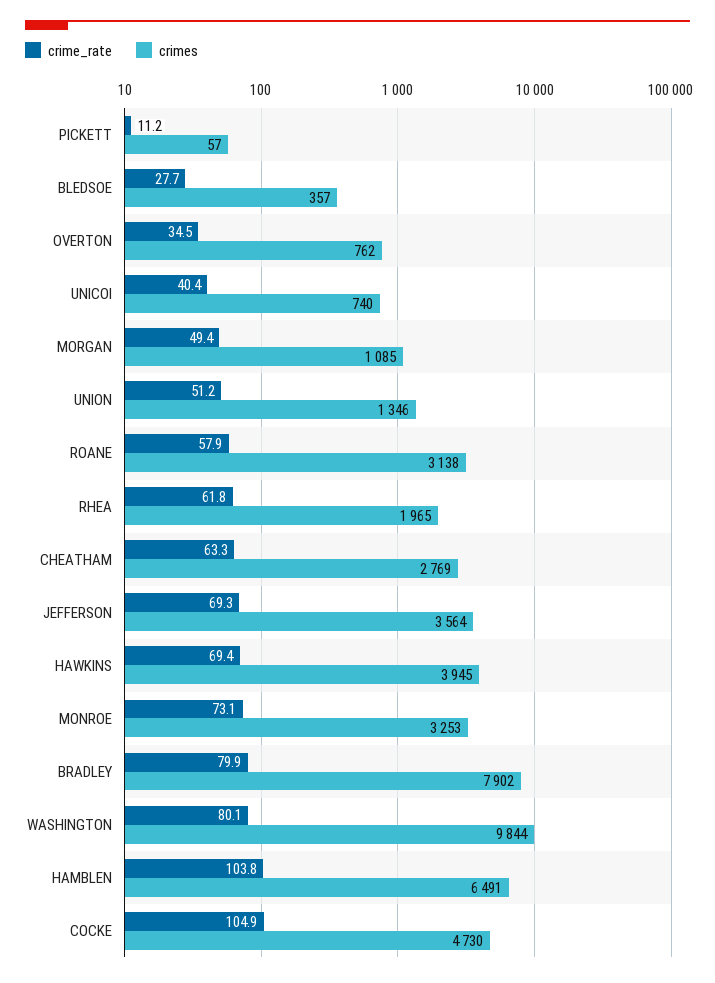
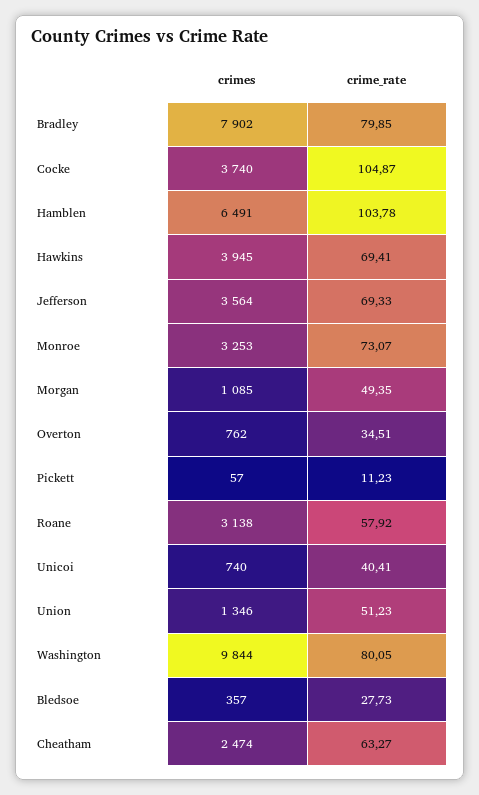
  {
    "crime_rate": {
      "PICKETT": 11.23,
      "BLEDSOE": 27.73,
      "OVERTON": 34.51,
      "UNICOI": 40.41,
      "MORGAN": 49.35,
      "UNION": 51.23,
      "ROANE": 57.92,
-     "RHEA": 61.8,
      "CHEATHAM": 63.27,
      "JEFFERSON": 69.33,
      "HAWKINS": 69.41,
      "MONROE": 73.07,
      "BRADLEY": 79.85,
      "WASHINGTON": 80.05,
      "HAMBLEN": 103.78,
      "COCKE": 104.87
    },
    "crimes": {
      "PICKETT": 57,
      "BLEDSOE": 357,
      "OVERTON": 762,
      "UNICOI": 740,
      "MORGAN": 1085,
      "UNION": 1346,
      "ROANE": 3138,
-     "RHEA": 1965,
-     "CHEATHAM": 2769,
+     "CHEATHAM": 2474,
      "JEFFERSON": 3564,
      "HAWKINS": 3945,
      "MONROE": 3253,
      "BRADLEY": 7902,
      "WASHINGTON": 9844,
      "HAMBLEN": 6491,
-     "COCKE": 4730
+     "COCKE": 3740
    }
  }

